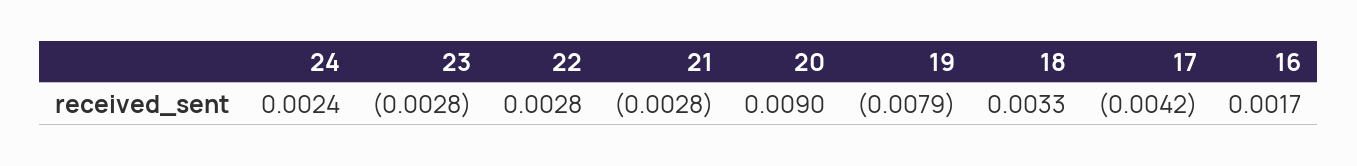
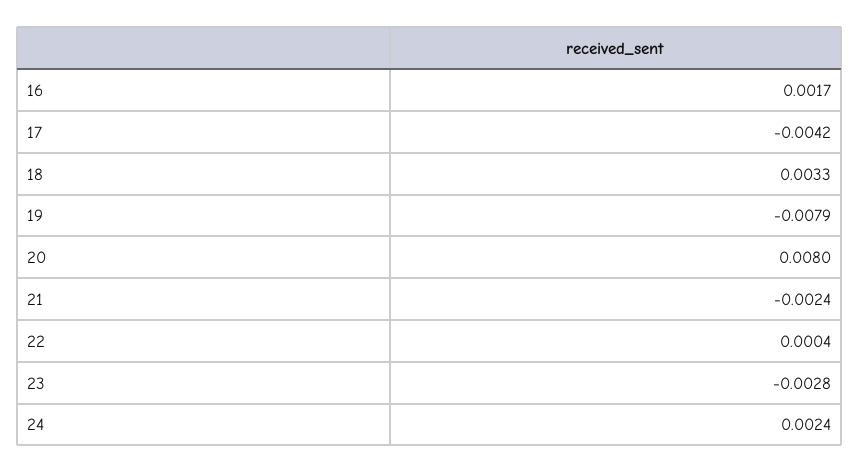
  {
    "24": 0.0024,
    "23": -0.0028,
-   "22": 0.0028,
+   "22": 0.0004,
-   "21": -0.0028,
+   "21": -0.0024,
-   "20": 0.009,
+   "20": 0.008,
    "19": -0.0079,
    "18": 0.0033,
    "17": -0.0042,
    "16": 0.0017
  }

